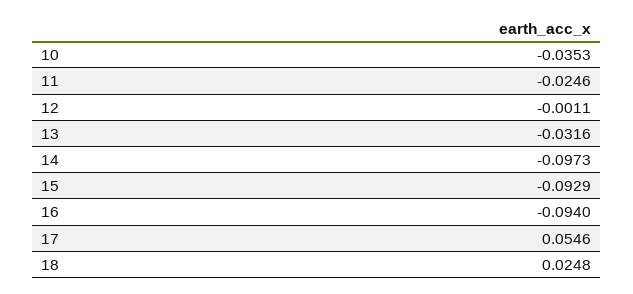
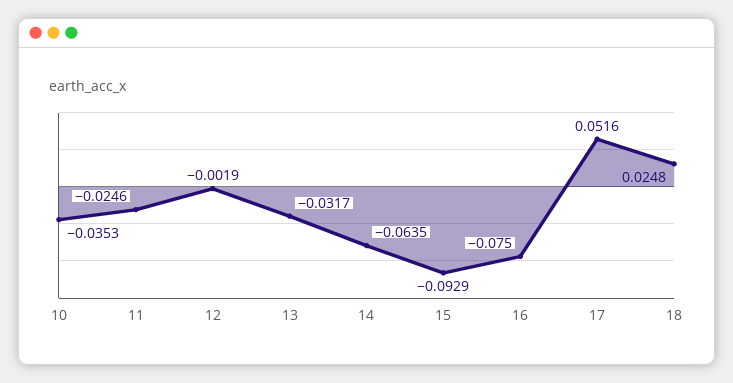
  {
    "10": -0.0353,
    "11": -0.0246,
-   "12": -0.0011,
+   "12": -0.0019,
-   "13": -0.0316,
+   "13": -0.0317,
-   "14": -0.0973,
+   "14": -0.0635,
    "15": -0.0929,
-   "16": -0.094,
+   "16": -0.075,
-   "17": 0.0546,
+   "17": 0.0516,
    "18": 0.0248
  }

